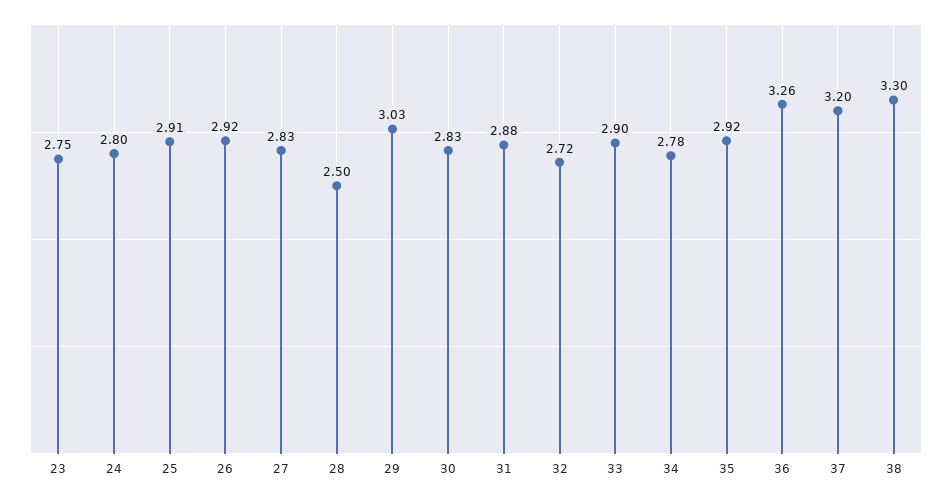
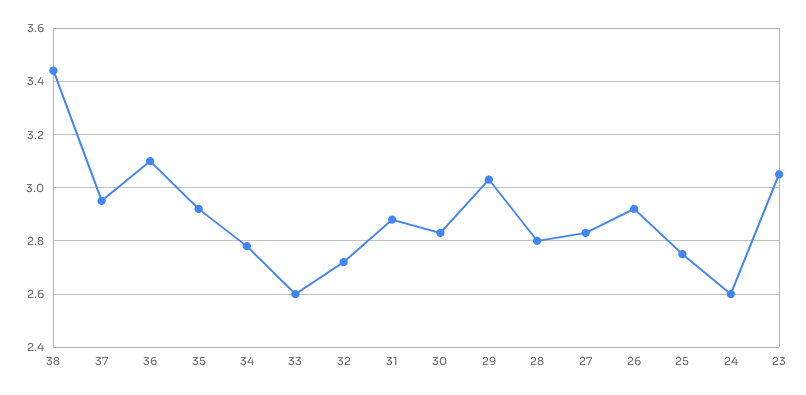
  {
-   "23": 2.75,
+   "23": 3.05,
-   "24": 2.8,
+   "24": 2.6,
-   "25": 2.91,
+   "25": 2.75,
    "26": 2.92,
    "27": 2.83,
-   "28": 2.5,
+   "28": 2.8,
    "29": 3.03,
    "30": 2.83,
    "31": 2.88,
    "32": 2.72,
-   "33": 2.9,
+   "33": 2.6,
    "34": 2.78,
    "35": 2.92,
-   "36": 3.26,
+   "36": 3.1,
-   "37": 3.2,
+   "37": 2.95,
-   "38": 3.3
+   "38": 3.45
  }

